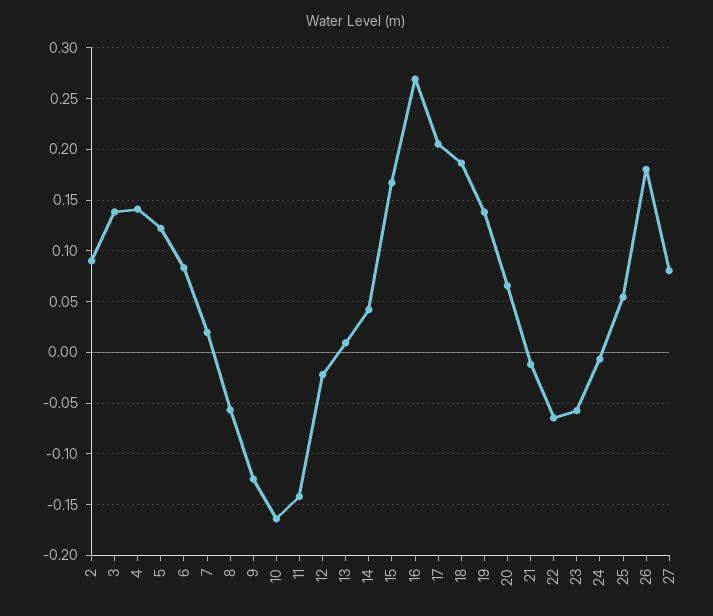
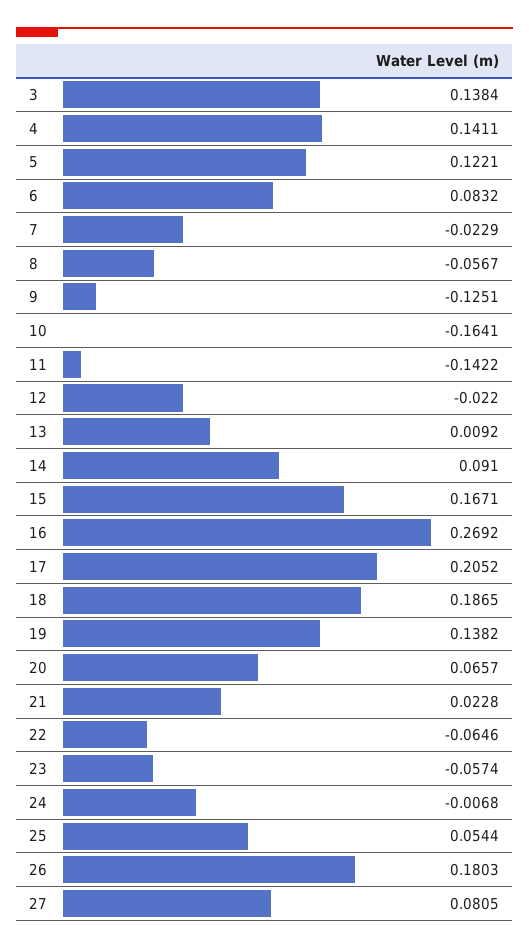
  {
-   "2": 0.09,
    "3": 0.1384,
    "4": 0.1411,
    "5": 0.1221,
    "6": 0.0832,
-   "7": 0.02,
+   "7": -0.0229,
    "8": -0.0567,
    "9": -0.1251,
    "10": -0.1641,
    "11": -0.1422,
    "12": -0.022,
    "13": 0.0092,
-   "14": 0.04,
+   "14": 0.091,
    "15": 0.1671,
    "16": 0.2692,
    "17": 0.2052,
    "18": 0.1865,
    "19": 0.1382,
    "20": 0.0657,
-   "21": -0.01,
+   "21": 0.0228,
    "22": -0.0646,
    "23": -0.0574,
    "24": -0.0068,
    "25": 0.0544,
    "26": 0.1803,
    "27": 0.0805
  }

